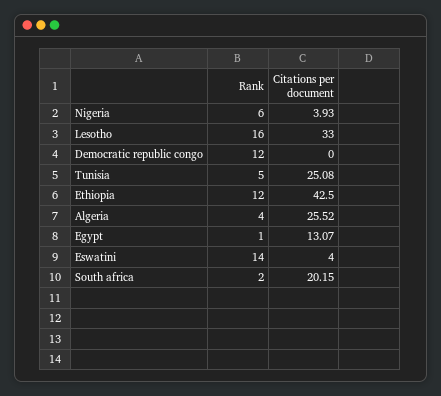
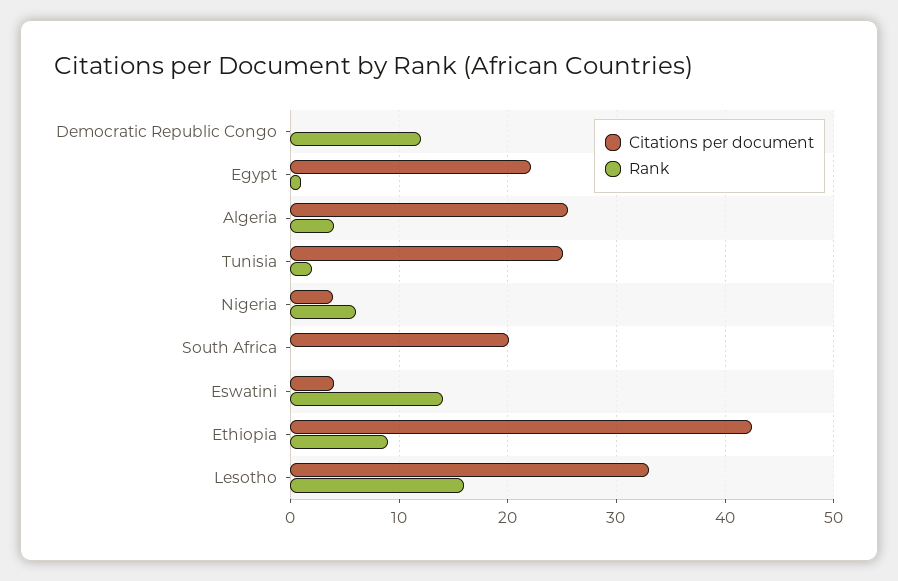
  {
    "Rank": {
      "Nigeria": 6,
      "Lesotho": 16,
      "Democratic republic congo": 12,
-     "Tunisia": 5,
+     "Tunisia": 2,
-     "Ethiopia": 12,
+     "Ethiopia": 9,
      "Algeria": 4,
      "Egypt": 1,
      "Eswatini": 14,
-     "South africa": 2
+     "South africa": 0
    },
    "Citations per document": {
      "Nigeria": 3.93,
      "Lesotho": 33,
      "Democratic republic congo": 0,
      "Tunisia": 25.08,
      "Ethiopia": 42.5,
      "Algeria": 25.52,
-     "Egypt": 13.07,
+     "Egypt": 22,
      "Eswatini": 4,
      "South africa": 20.15
    }
  }

